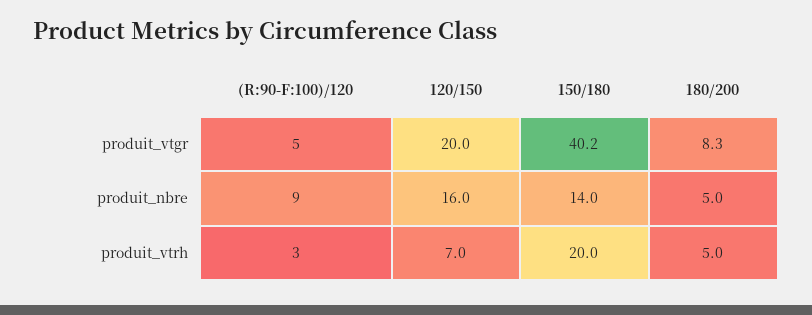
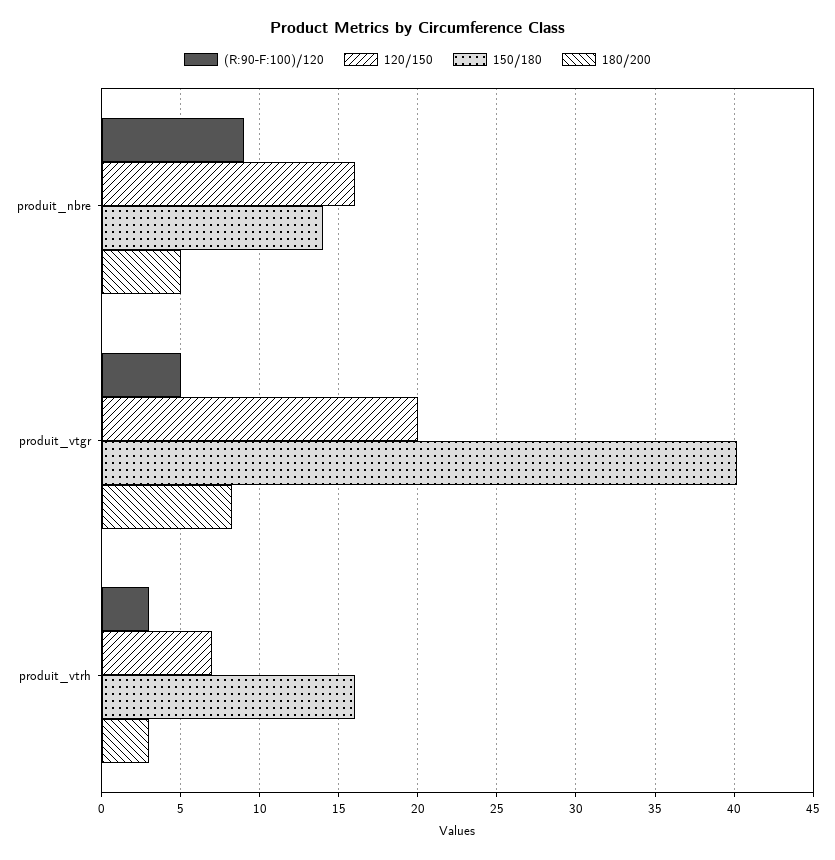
  {
    "(R:90-F:100)/120": {
      "produit_vtgr": 5,
      "produit_nbre": 9,
      "produit_vtrh": 3
    },
    "120/150": {
      "produit_vtgr": 20,
      "produit_nbre": 16,
      "produit_vtrh": 7
    },
    "150/180": {
      "produit_vtgr": 40.2,
      "produit_nbre": 14,
-     "produit_vtrh": 20
+     "produit_vtrh": 16
    },
    "180/200": {
      "produit_vtgr": 8.3,
      "produit_nbre": 5,
-     "produit_vtrh": 5
+     "produit_vtrh": 3
    }
  }

